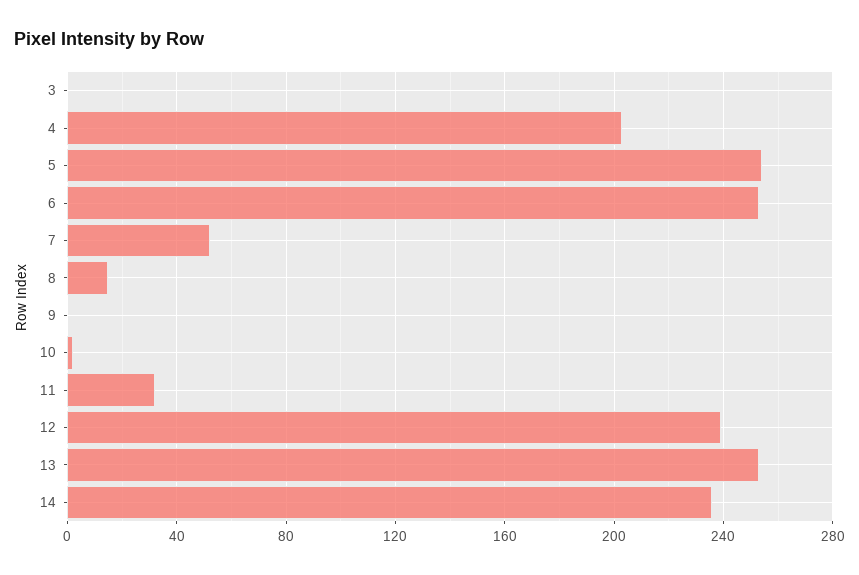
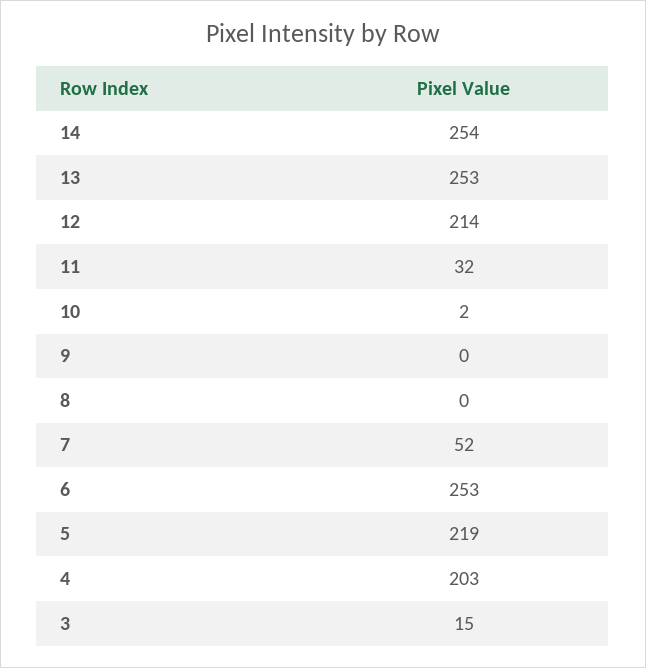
  {
-   "3": 0,
+   "3": 15,
    "4": 203,
-   "5": 255,
+   "5": 219,
    "6": 253,
    "7": 52,
-   "8": 15,
+   "8": 0,
    "9": 0,
    "10": 2,
    "11": 32,
-   "12": 240,
+   "12": 214,
    "13": 253,
-   "14": 235
+   "14": 254
  }

